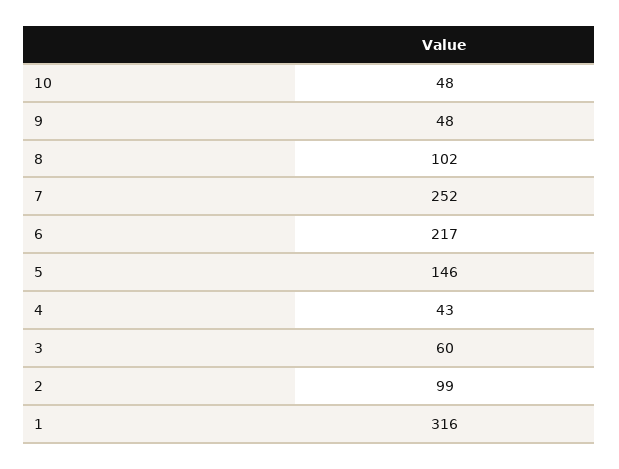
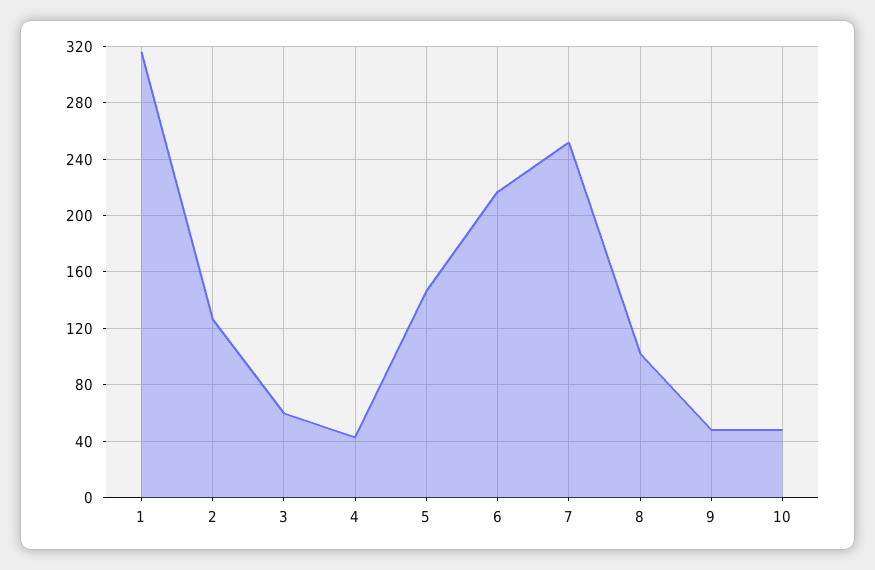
  {
    "10": 48,
    "9": 48,
    "8": 102,
    "7": 252,
    "6": 217,
    "5": 146,
    "4": 43,
    "3": 60,
-   "2": 99,
+   "2": 125,
    "1": 316
  }

